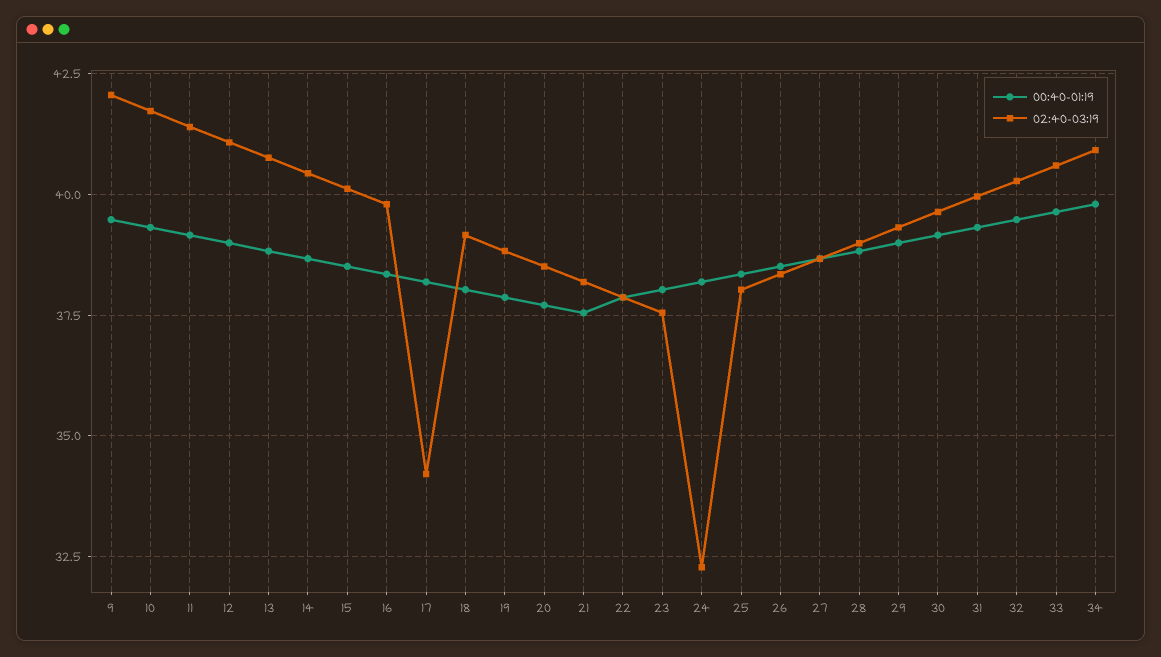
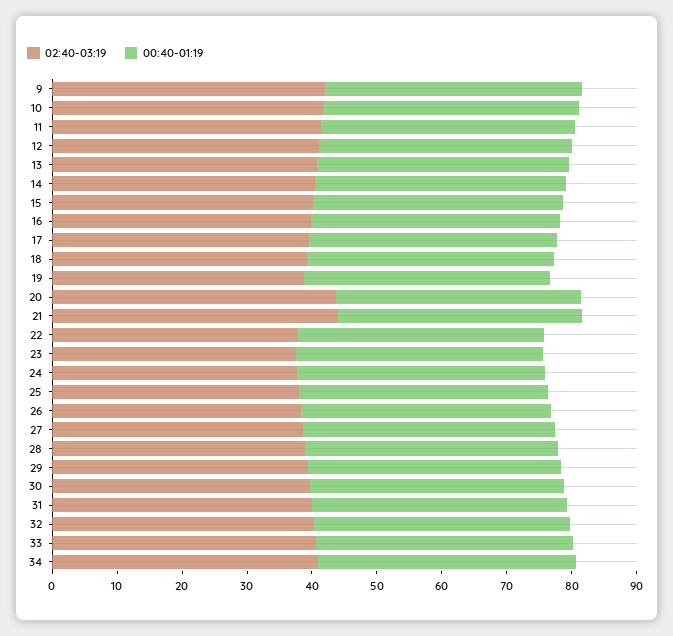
  {
    "00:40-01:19": {
      "9": 39.5,
      "10": 39.25,
      "11": 39.25,
      "12": 39,
      "13": 38.75,
      "14": 38.75,
      "15": 38.5,
      "16": 38.25,
      "17": 38.25,
      "18": 38,
      "19": 37.75,
      "20": 37.75,
      "21": 37.5,
      "22": 37.75,
      "23": 38,
      "24": 38.25,
      "25": 38.25,
      "26": 38.5,
      "27": 38.75,
      "28": 38.75,
      "29": 39,
      "30": 39.25,
      "31": 39.25,
      "32": 39.5,
      "33": 39.75,
      "34": 39.75
    },
    "02:40-03:19": {
      "9": 42,
      "10": 41.75,
      "11": 41.5,
      "12": 41,
      "13": 40.75,
      "14": 40.5,
      "15": 40,
      "16": 39.75,
-     "17": 34.25,
+     "17": 40,
      "18": 39.25,
      "19": 38.75,
-     "20": 38.5,
+     "20": 44,
-     "21": 38.25,
+     "21": 44,
      "22": 37.75,
      "23": 37.5,
-     "24": 32.25,
+     "24": 38,
      "25": 38,
      "26": 38.25,
      "27": 38.75,
      "28": 39,
      "29": 39.25,
      "30": 39.75,
      "31": 40,
      "32": 40.25,
      "33": 40.5,
      "34": 41
    }
  }

